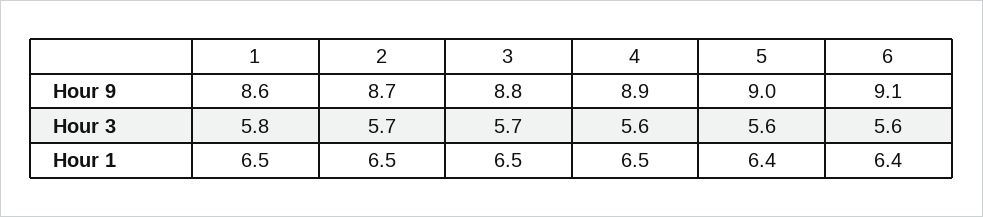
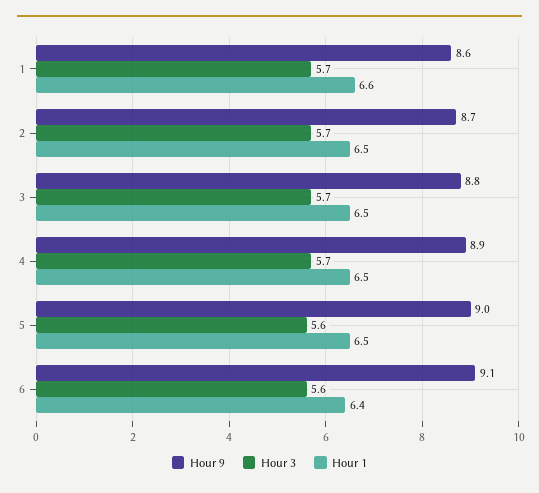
  {
    "Hour 9": {
      "1": 8.6,
      "2": 8.7,
      "3": 8.8,
      "4": 8.9,
      "5": 9,
      "6": 9.1
    },
    "Hour 3": {
-     "1": 5.8,
+     "1": 5.7,
      "2": 5.7,
      "3": 5.7,
-     "4": 5.6,
+     "4": 5.7,
      "5": 5.6,
      "6": 5.6
    },
    "Hour 1": {
-     "1": 6.5,
+     "1": 6.6,
      "2": 6.5,
      "3": 6.5,
      "4": 6.5,
-     "5": 6.4,
+     "5": 6.5,
      "6": 6.4
    }
  }

